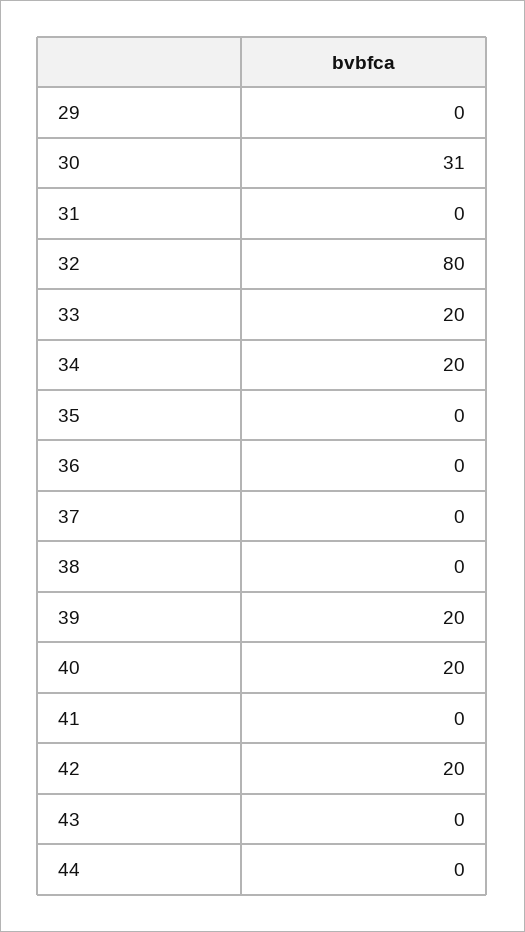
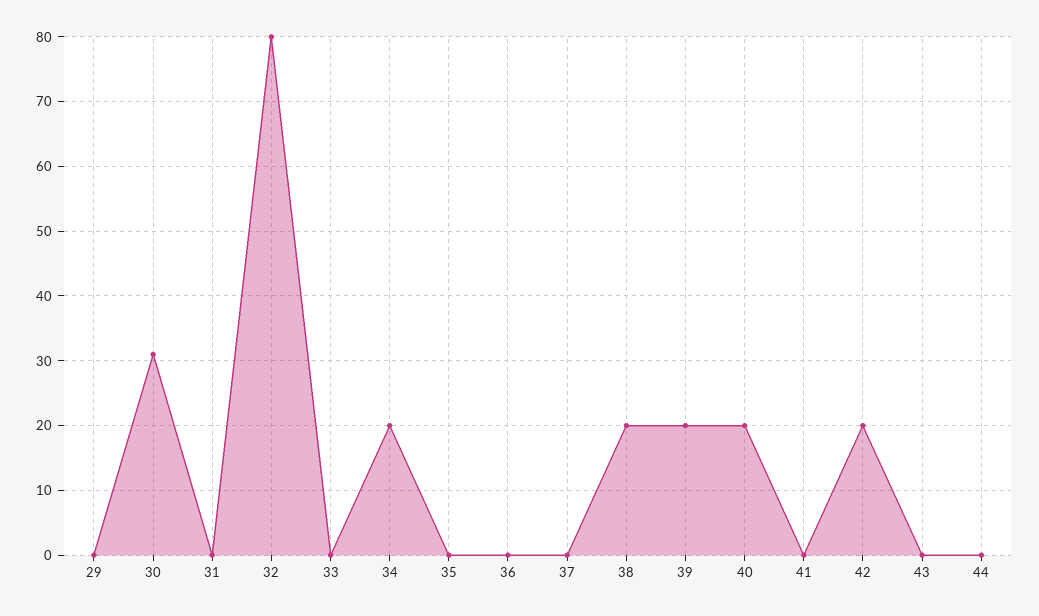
  {
    "29": 0,
    "30": 31,
    "31": 0,
    "32": 80,
-   "33": 20,
+   "33": 0,
    "34": 20,
    "35": 0,
    "36": 0,
    "37": 0,
-   "38": 0,
+   "38": 20,
    "39": 20,
    "40": 20,
    "41": 0,
    "42": 20,
    "43": 0,
    "44": 0
  }

